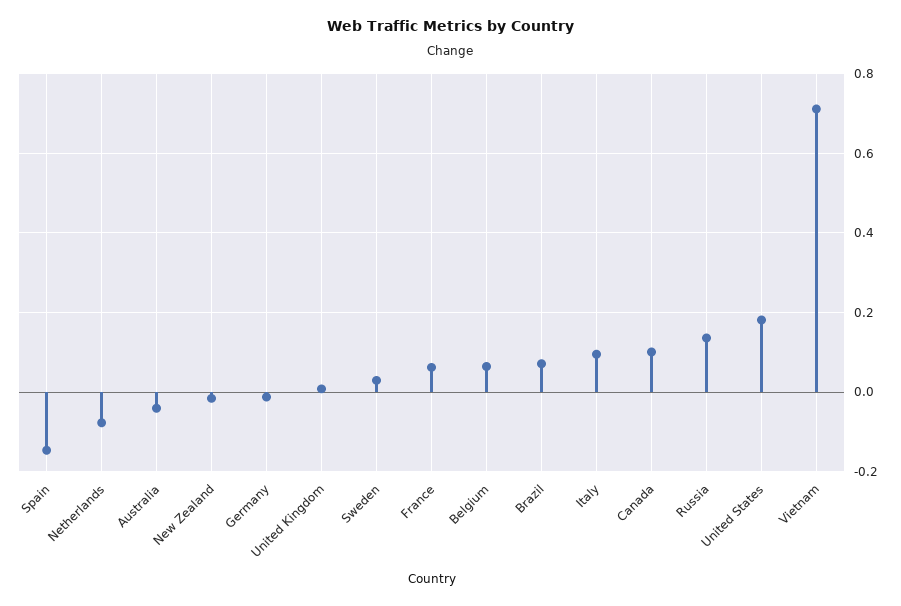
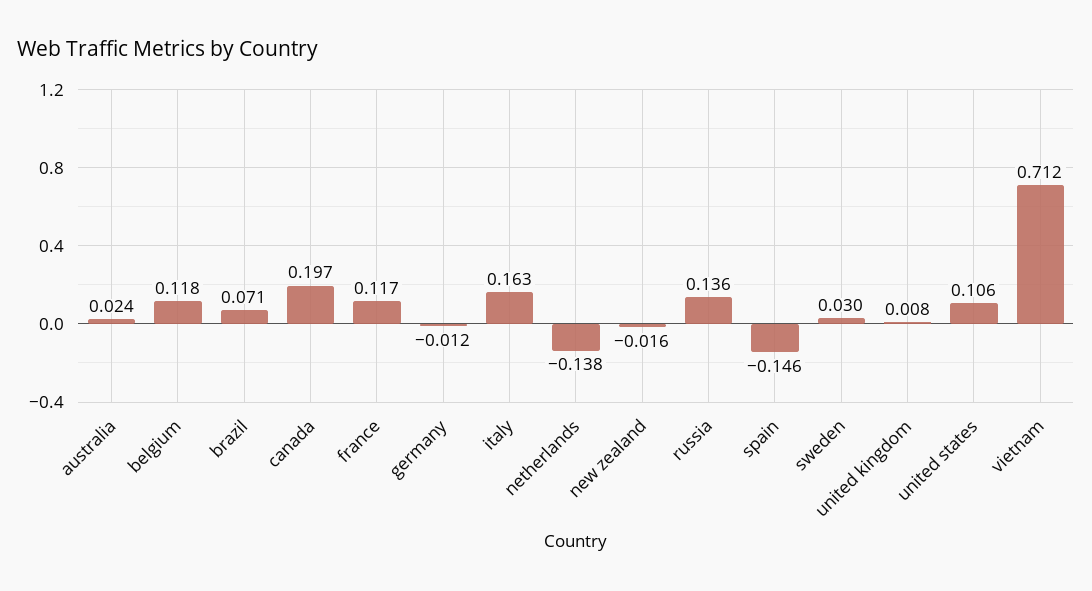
  {
    "Spain": -0.146,
-   "Netherlands": -0.08,
+   "Netherlands": -0.138,
-   "Australia": -0.04,
+   "Australia": 0.024,
    "New Zealand": -0.016,
    "Germany": -0.012,
    "United Kingdom": 0.008,
    "Sweden": 0.03,
-   "France": 0.06,
+   "France": 0.117,
-   "Belgium": 0.06,
+   "Belgium": 0.118,
    "Brazil": 0.071,
-   "Italy": 0.1,
+   "Italy": 0.163,
-   "Canada": 0.1,
+   "Canada": 0.197,
    "Russia": 0.136,
-   "United States": 0.18,
+   "United States": 0.106,
    "Vietnam": 0.712
  }

